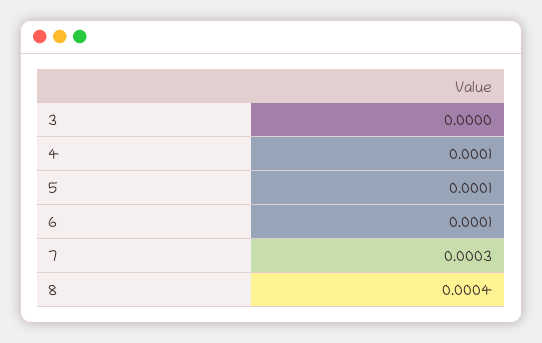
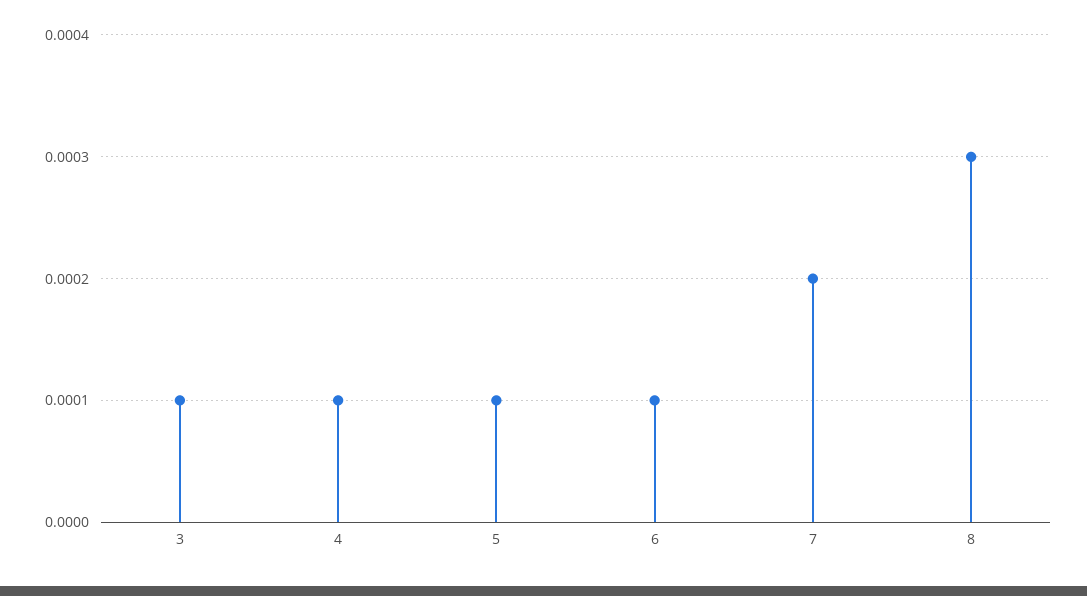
  {
-   "3": 0,
+   "3": 0.0001,
    "4": 0.0001,
    "5": 0.0001,
    "6": 0.0001,
-   "7": 0.0003,
+   "7": 0.0002,
-   "8": 0.0004
+   "8": 0.0003
  }

